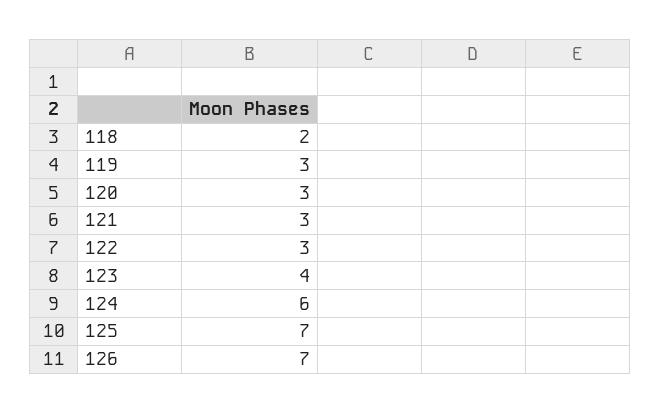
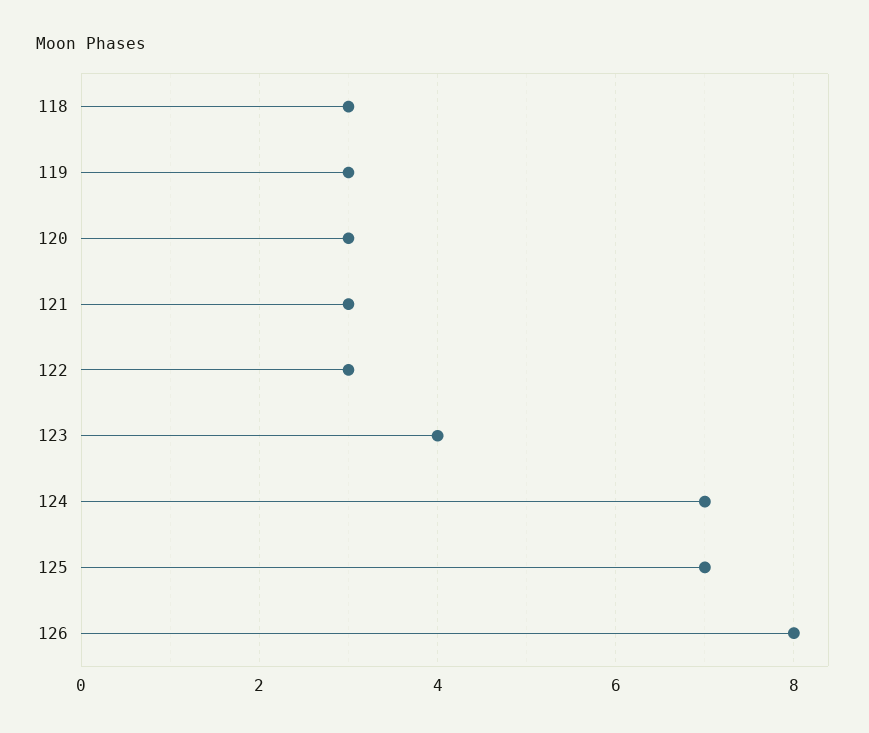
  {
-   "118": 2,
+   "118": 3,
    "119": 3,
    "120": 3,
    "121": 3,
    "122": 3,
    "123": 4,
-   "124": 6,
+   "124": 7,
    "125": 7,
-   "126": 7
+   "126": 8
  }

